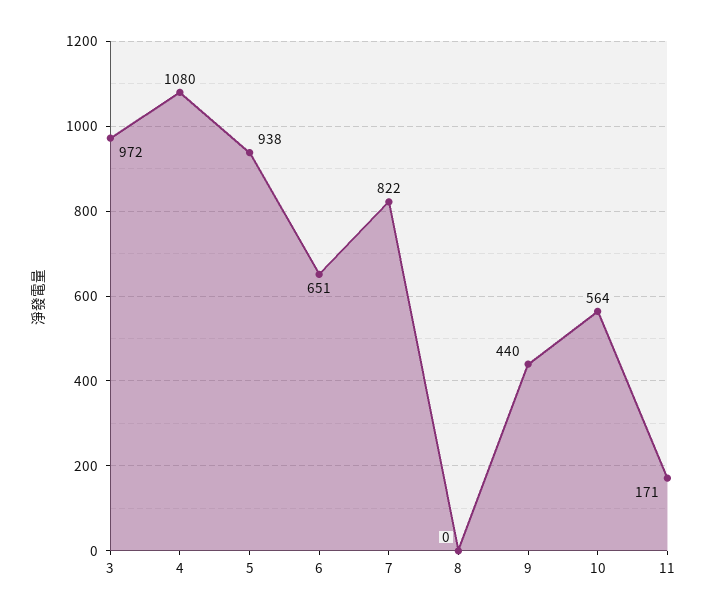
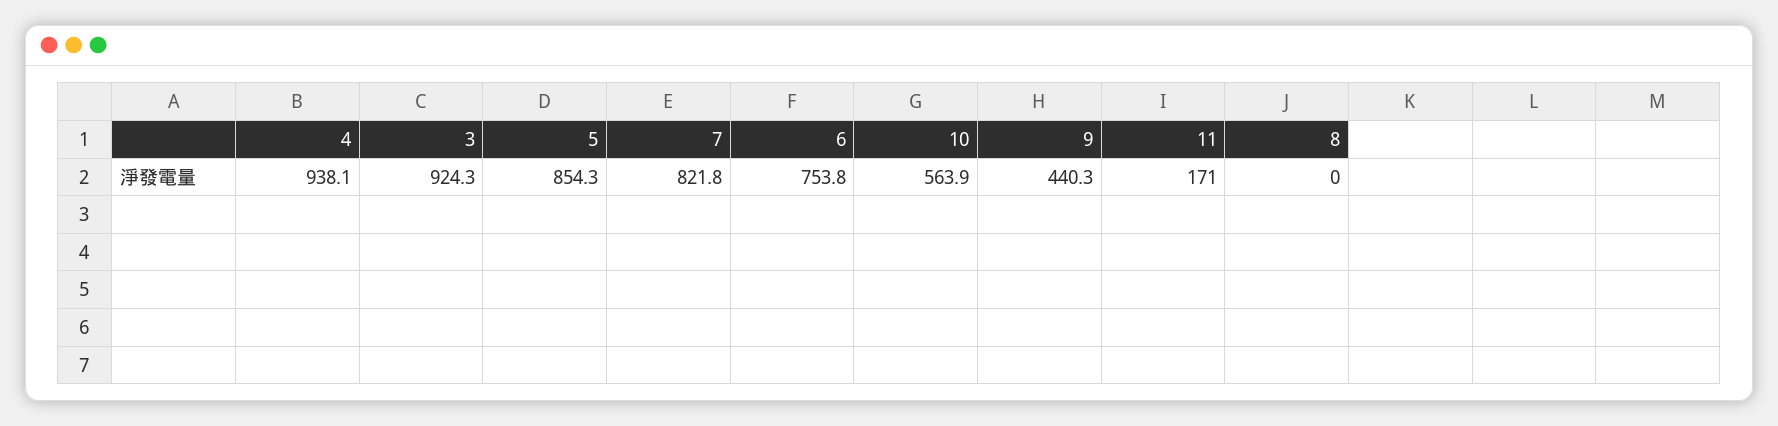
  {
-   "3": 972,
+   "3": 924.3,
-   "4": 1080,
+   "4": 938.1,
-   "5": 938,
+   "5": 854.3,
-   "6": 651,
+   "6": 753.8,
    "7": 821.8,
    "8": 0,
    "9": 440.3,
    "10": 563.9,
    "11": 171
  }

